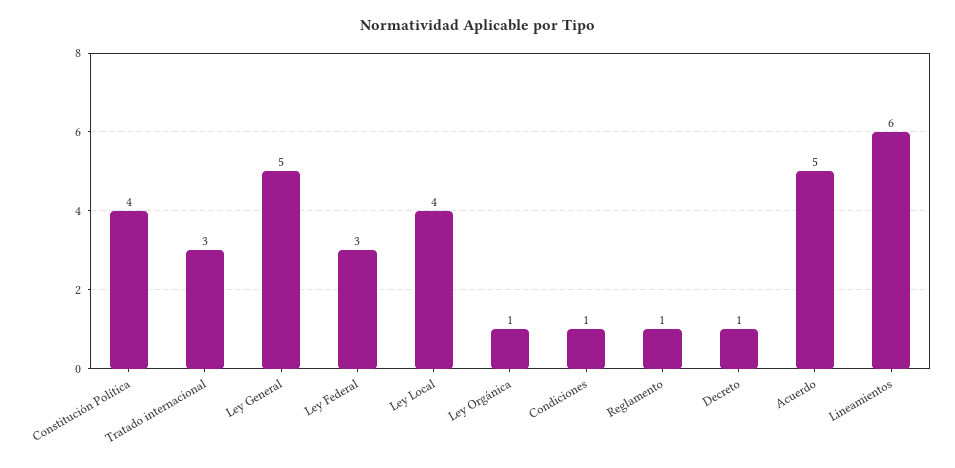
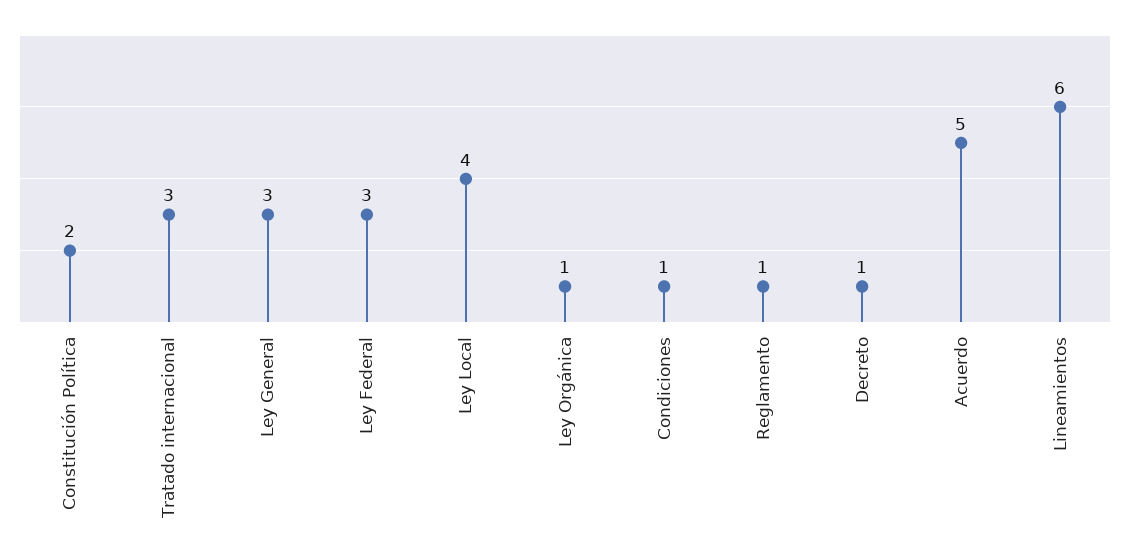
  {
-   "Constitución Política": 4,
+   "Constitución Política": 2,
    "Tratado internacional": 3,
-   "Ley General": 5,
+   "Ley General": 3,
    "Ley Federal": 3,
    "Ley Local": 4,
    "Ley Orgánica": 1,
    "Condiciones": 1,
    "Reglamento": 1,
    "Decreto": 1,
    "Acuerdo": 5,
    "Lineamientos": 6
  }

